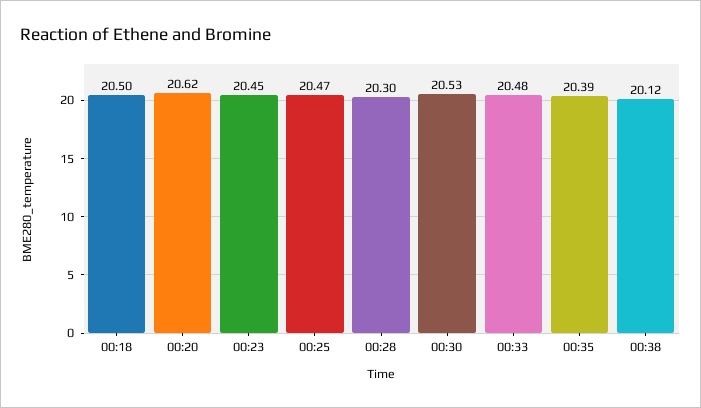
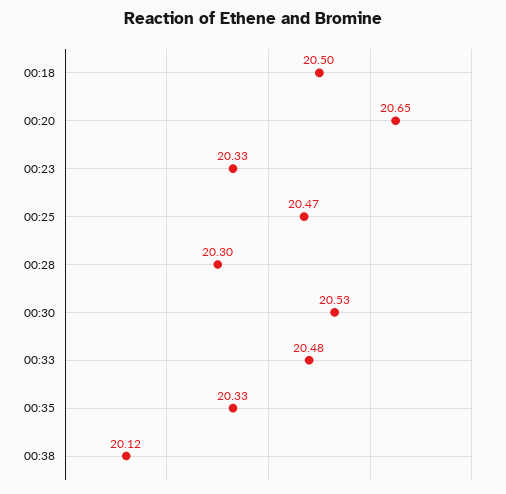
  {
    "00:18": 20.5,
-   "00:20": 20.62,
+   "00:20": 20.65,
-   "00:23": 20.45,
+   "00:23": 20.33,
    "00:25": 20.47,
    "00:28": 20.3,
    "00:30": 20.53,
    "00:33": 20.48,
-   "00:35": 20.39,
+   "00:35": 20.33,
    "00:38": 20.12
  }

